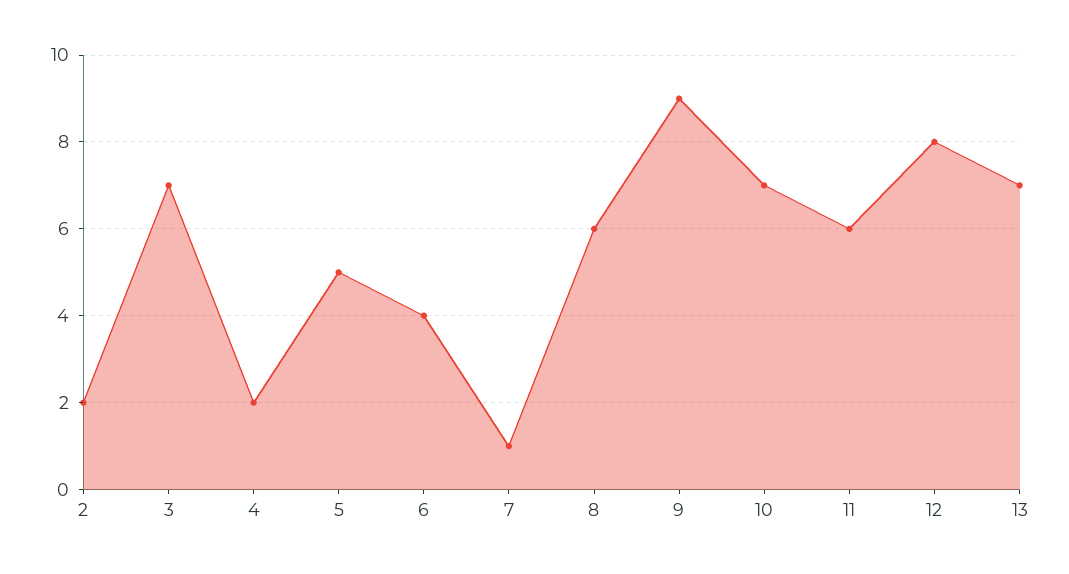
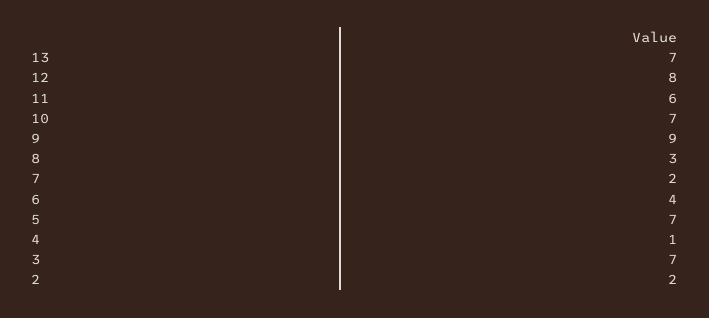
  {
    "2": 2,
    "3": 7,
-   "4": 2,
+   "4": 1,
-   "5": 5,
+   "5": 7,
    "6": 4,
-   "7": 1,
+   "7": 2,
-   "8": 6,
+   "8": 3,
    "9": 9,
    "10": 7,
    "11": 6,
    "12": 8,
    "13": 7
  }

